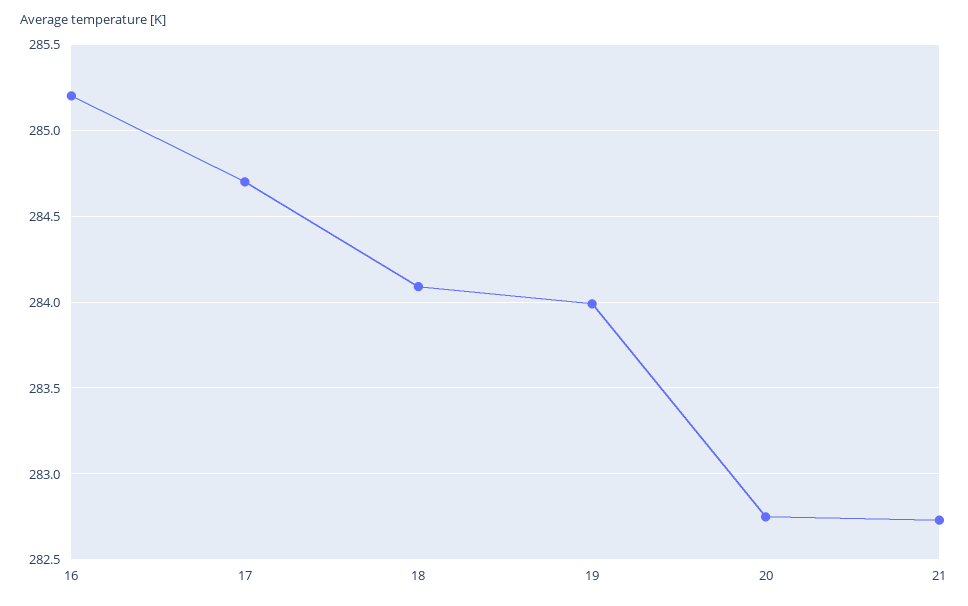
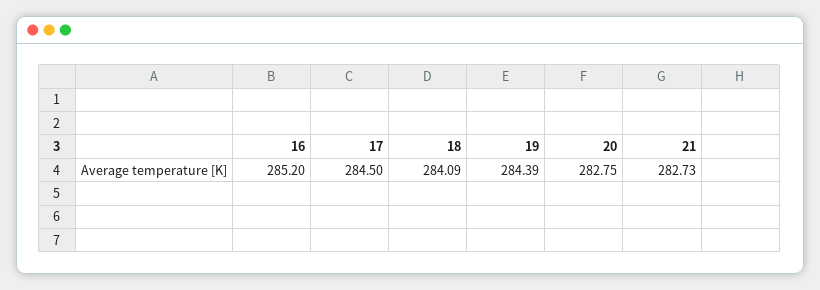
  {
    "16": 285.2,
-   "17": 284.7,
+   "17": 284.5,
    "18": 284.09,
-   "19": 284,
+   "19": 284.39,
    "20": 282.75,
    "21": 282.73
  }

